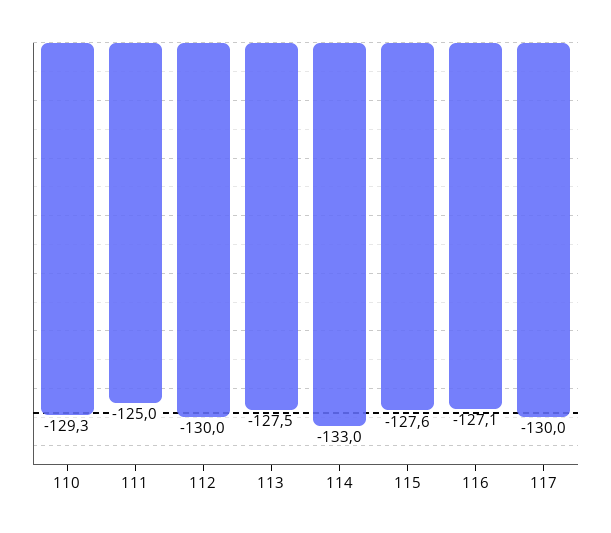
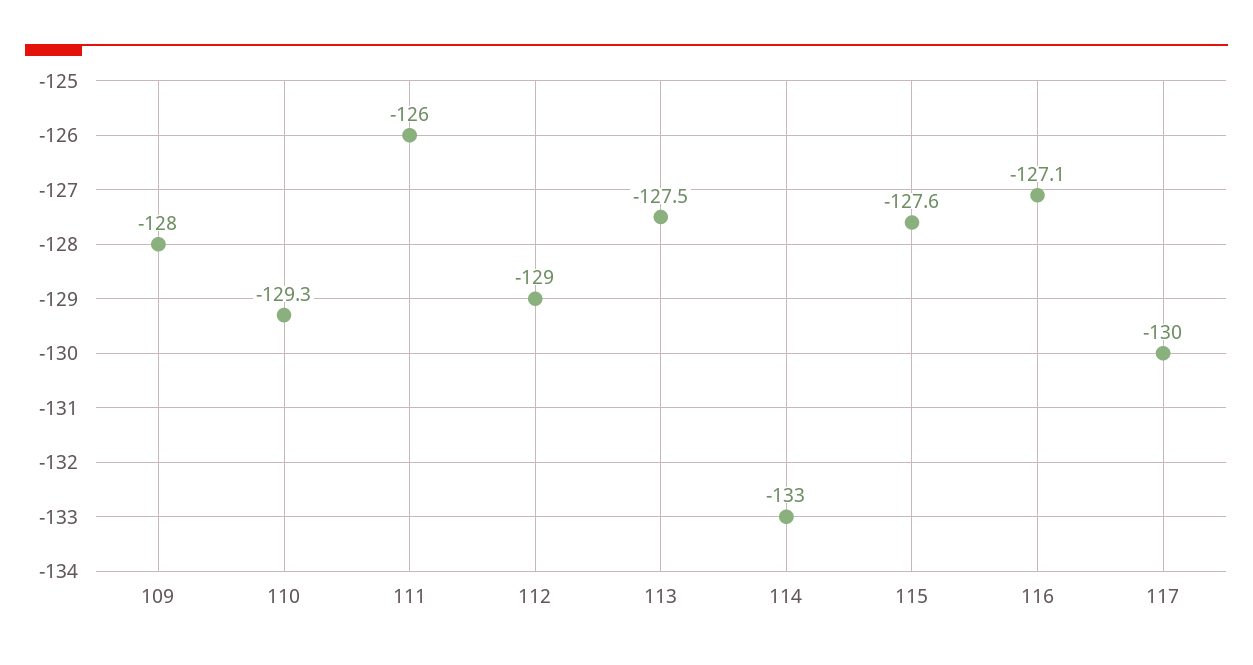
  {
    "110": -129.3,
-   "111": -125,
+   "111": -126,
-   "112": -130,
+   "112": -129,
    "113": -127.5,
    "114": -133,
    "115": -127.6,
    "116": -127.1,
-   "117": -130
+   "117": -130,
+   "109": -128
  }

